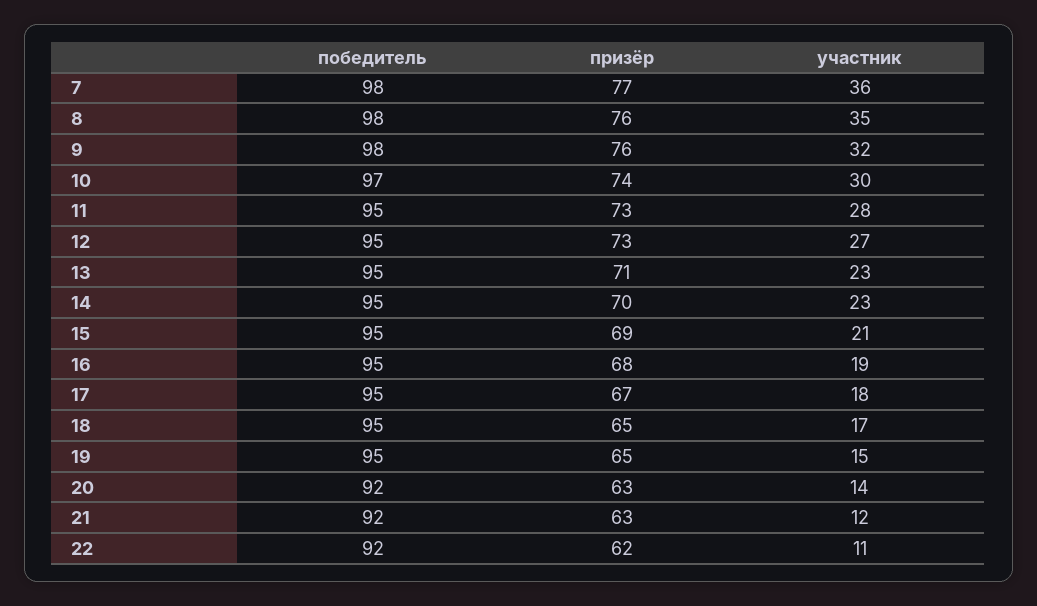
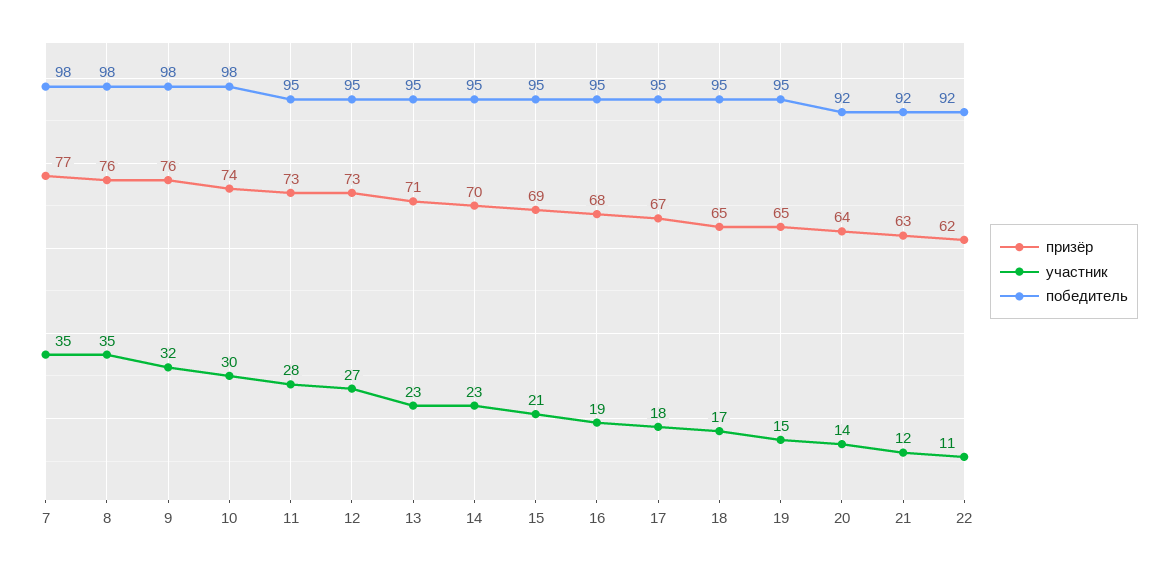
  {
    "победитель": {
      "7": 98,
      "8": 98,
      "9": 98,
-     "10": 97,
+     "10": 98,
      "11": 95,
      "12": 95,
      "13": 95,
      "14": 95,
      "15": 95,
      "16": 95,
      "17": 95,
      "18": 95,
      "19": 95,
      "20": 92,
      "21": 92,
      "22": 92
    },
    "призёр": {
      "7": 77,
      "8": 76,
      "9": 76,
      "10": 74,
      "11": 73,
      "12": 73,
      "13": 71,
      "14": 70,
      "15": 69,
      "16": 68,
      "17": 67,
      "18": 65,
      "19": 65,
-     "20": 63,
+     "20": 64,
      "21": 63,
      "22": 62
    },
    "участник": {
-     "7": 36,
+     "7": 35,
      "8": 35,
      "9": 32,
      "10": 30,
      "11": 28,
      "12": 27,
      "13": 23,
      "14": 23,
      "15": 21,
      "16": 19,
      "17": 18,
      "18": 17,
      "19": 15,
      "20": 14,
      "21": 12,
      "22": 11
    }
  }

